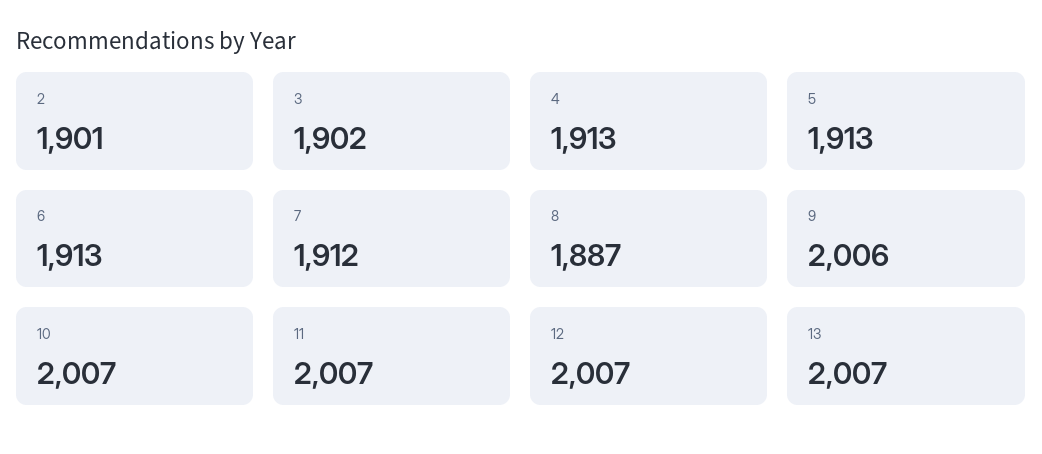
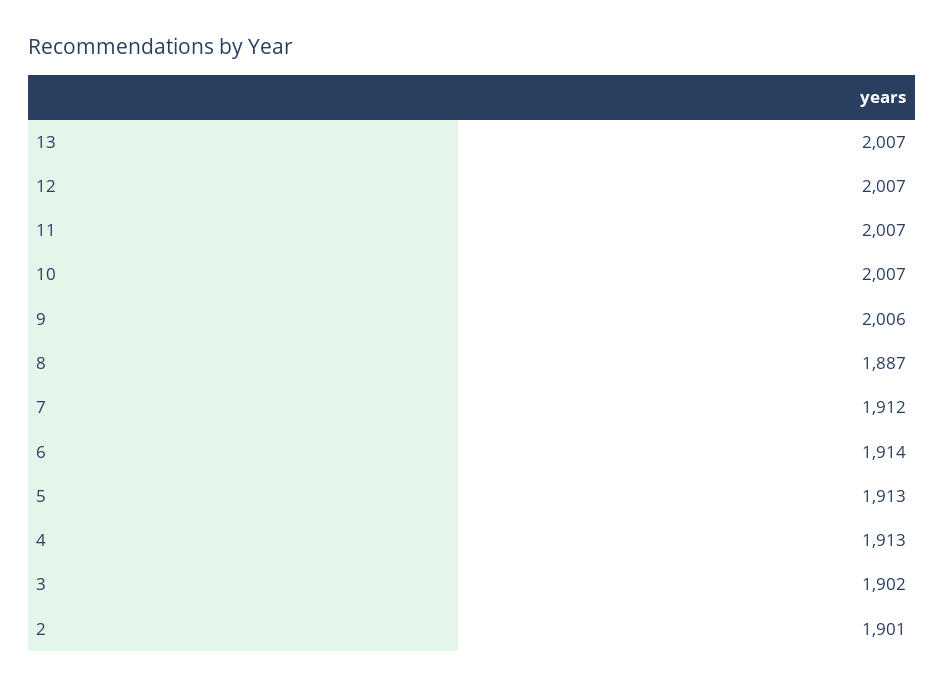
  {
    "2": 1901,
    "3": 1902,
    "4": 1913,
    "5": 1913,
-   "6": 1913,
+   "6": 1914,
    "7": 1912,
    "8": 1887,
    "9": 2006,
    "10": 2007,
    "11": 2007,
    "12": 2007,
    "13": 2007
  }

